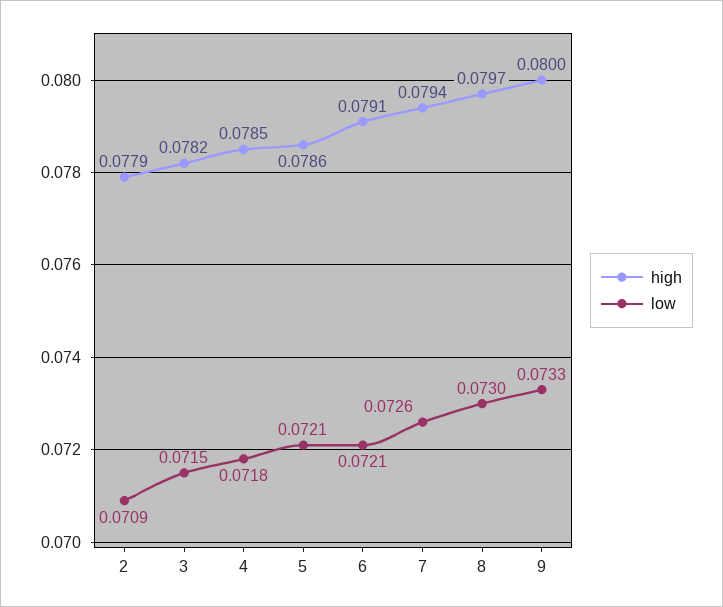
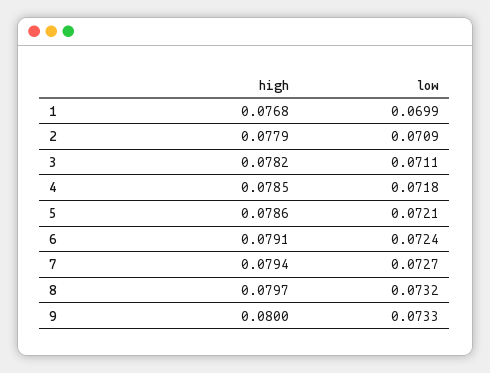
  {
    "high": {
      "2": 0.0779,
      "3": 0.0782,
      "4": 0.0785,
      "5": 0.0786,
      "6": 0.0791,
      "7": 0.0794,
      "8": 0.0797,
-     "9": 0.08
+     "9": 0.08,
+     "1": 0.0768
    },
    "low": {
      "2": 0.0709,
-     "3": 0.0715,
+     "3": 0.0711,
      "4": 0.0718,
      "5": 0.0721,
-     "6": 0.0721,
+     "6": 0.0724,
-     "7": 0.0726,
+     "7": 0.0727,
-     "8": 0.073,
+     "8": 0.0732,
-     "9": 0.0733
+     "9": 0.0733,
+     "1": 0.0699
    }
  }

